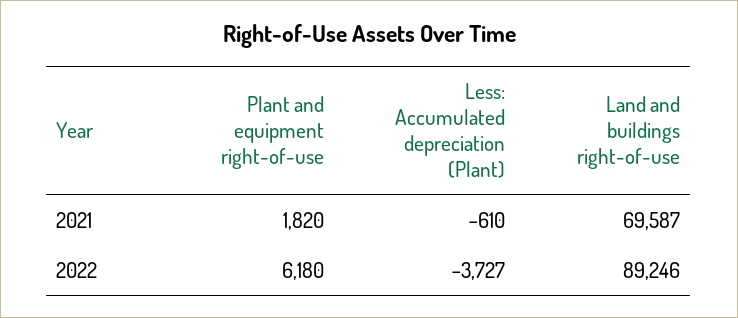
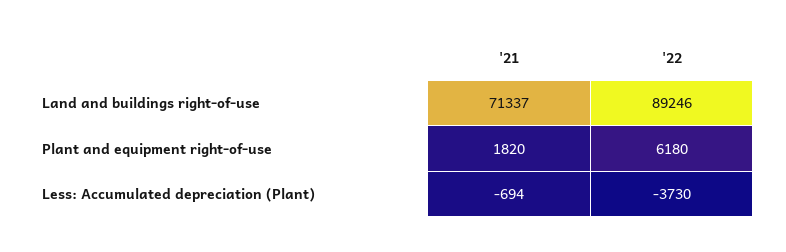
  {
    "Plant and equipment right-of-use": {
      "2021": 1820,
      "2022": 6180
    },
    "Less: Accumulated depreciation (Plant)": {
-     "2021": -610,
+     "2021": -694,
-     "2022": -3727
+     "2022": -3730
    },
    "Land and buildings right-of-use": {
-     "2021": 69587,
+     "2021": 71337,
      "2022": 89246
    }
  }

